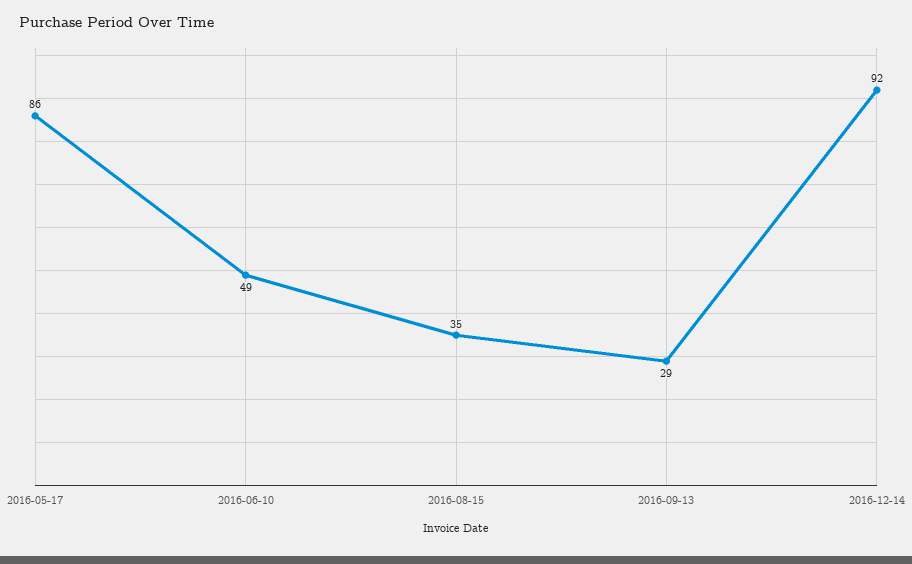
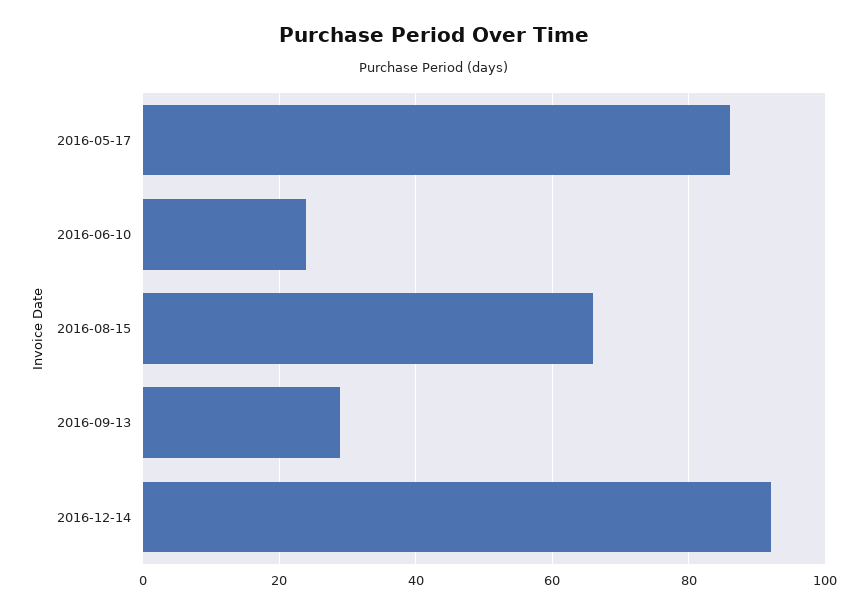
  {
    "2016-05-17": 86,
-   "2016-06-10": 49,
+   "2016-06-10": 25,
-   "2016-08-15": 35,
+   "2016-08-15": 65,
    "2016-09-13": 29,
    "2016-12-14": 92
  }

